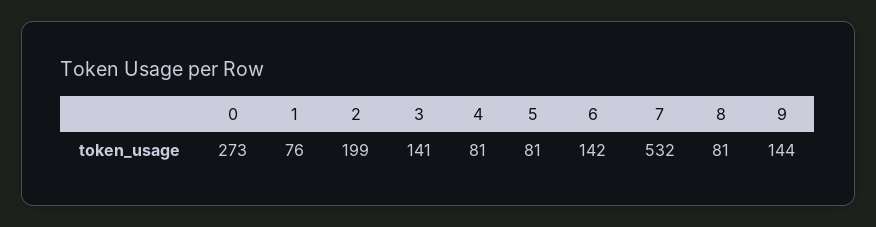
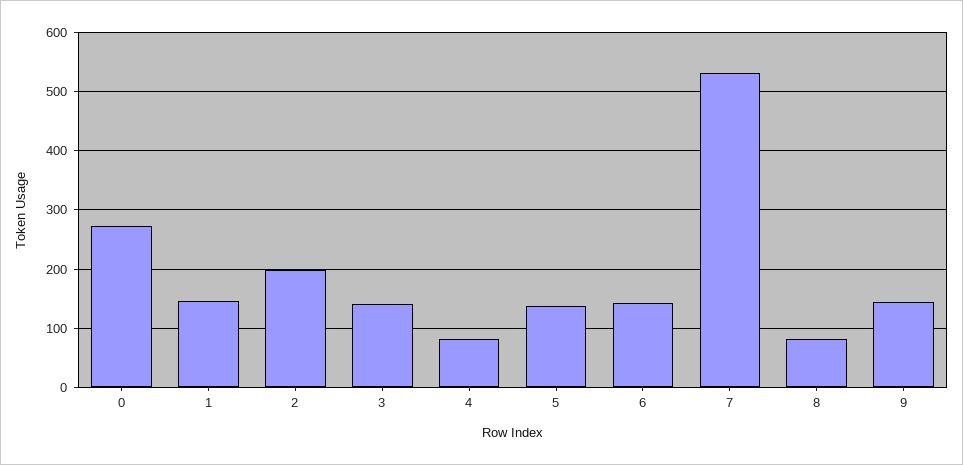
  {
    "0": 273,
-   "1": 76,
+   "1": 140,
    "2": 199,
    "3": 141,
    "4": 81,
-   "5": 81,
+   "5": 140,
    "6": 142,
    "7": 532,
    "8": 81,
    "9": 144
  }

